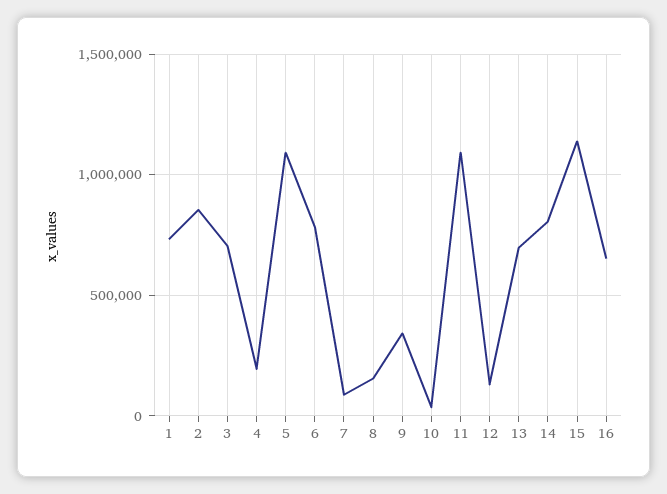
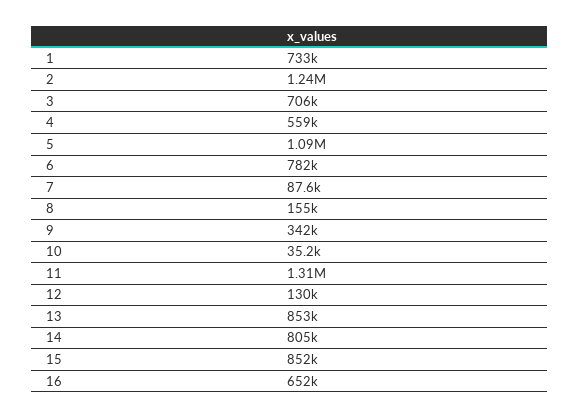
  {
    "1": 733000,
-   "2": 850000,
+   "2": 1240000,
    "3": 706000,
-   "4": 200000,
+   "4": 559000,
    "5": 1090000,
    "6": 782000,
    "7": 87600,
    "8": 155000,
    "9": 342000,
    "10": 35200,
-   "11": 1100000,
+   "11": 1310000,
    "12": 130000,
-   "13": 700000,
+   "13": 853000,
    "14": 805000,
-   "15": 1150000,
+   "15": 852000,
    "16": 652000
  }

